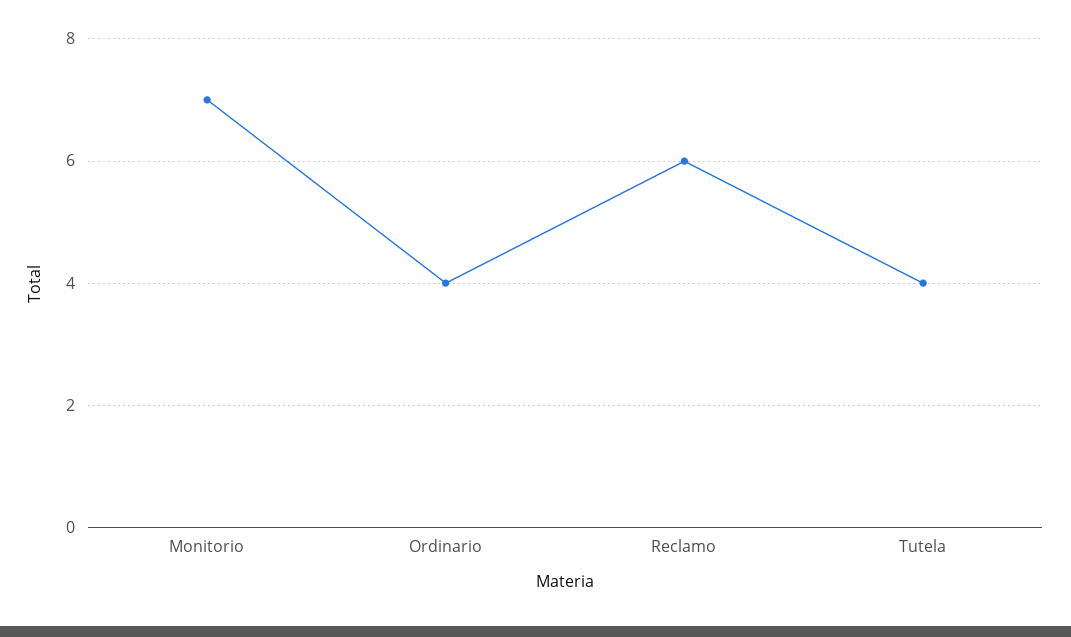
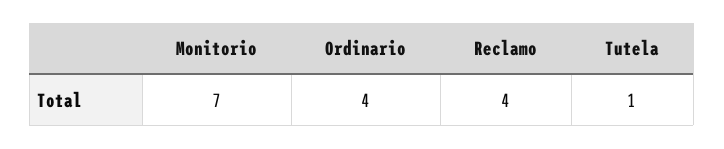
  {
    "Monitorio": 7,
    "Ordinario": 4,
-   "Reclamo": 6,
+   "Reclamo": 4,
-   "Tutela": 4
+   "Tutela": 1
  }

